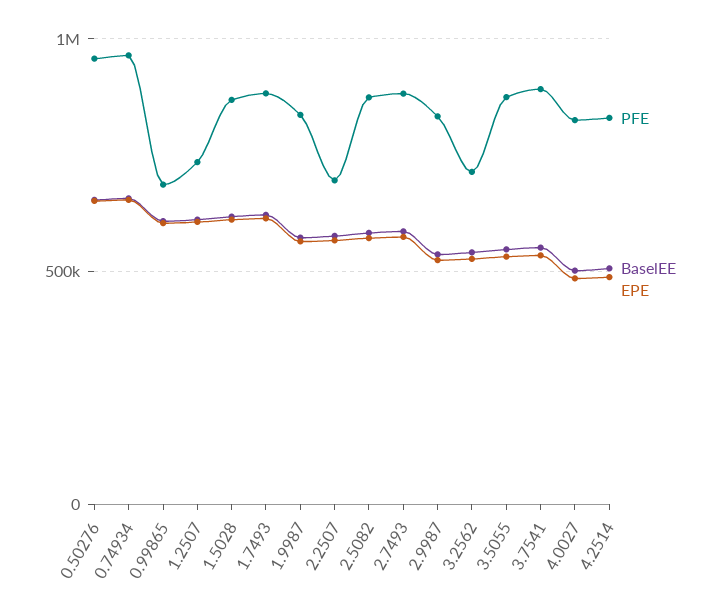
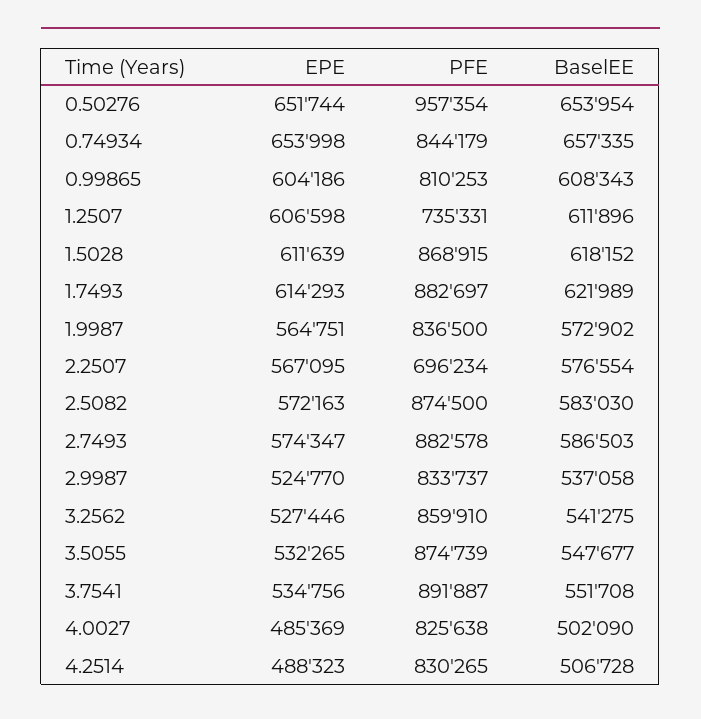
  {
    "PFE": {
      "0.50276": 957354,
-     "0.74934": 950000,
+     "0.74934": 844179,
-     "0.99865": 700000,
+     "0.99865": 810253,
      "1.2507": 735331,
      "1.5028": 868915,
      "1.7493": 882697,
      "1.9987": 836500,
      "2.2507": 696234,
      "2.5082": 874500,
      "2.7493": 882578,
      "2.9987": 833737,
-     "3.2562": 700000,
+     "3.2562": 859910,
      "3.5055": 874739,
      "3.7541": 891887,
      "4.0027": 825638,
      "4.2514": 830265
    },
    "BaselEE": {
      "0.50276": 653954,
      "0.74934": 657335,
      "0.99865": 608343,
      "1.2507": 611896,
      "1.5028": 618152,
      "1.7493": 621989,
      "1.9987": 572902,
      "2.2507": 576554,
      "2.5082": 583030,
      "2.7493": 586503,
      "2.9987": 537058,
      "3.2562": 541275,
      "3.5055": 547677,
      "3.7541": 551708,
      "4.0027": 502090,
      "4.2514": 506728
    },
    "EPE": {
      "0.50276": 651744,
      "0.74934": 653998,
      "0.99865": 604186,
      "1.2507": 606598,
      "1.5028": 611639,
      "1.7493": 614293,
      "1.9987": 564751,
      "2.2507": 567095,
      "2.5082": 572163,
      "2.7493": 574347,
      "2.9987": 524770,
      "3.2562": 527446,
      "3.5055": 532265,
      "3.7541": 534756,
      "4.0027": 485369,
      "4.2514": 488323
    }
  }

